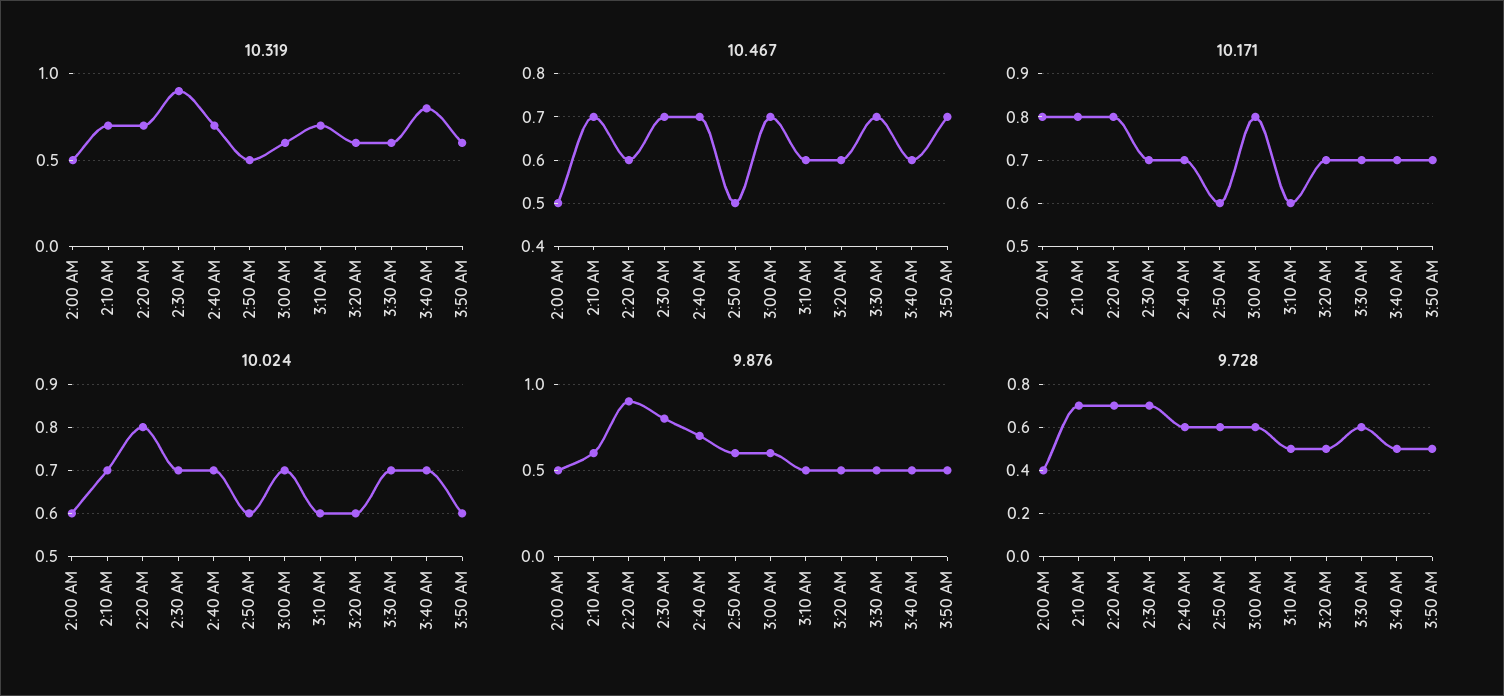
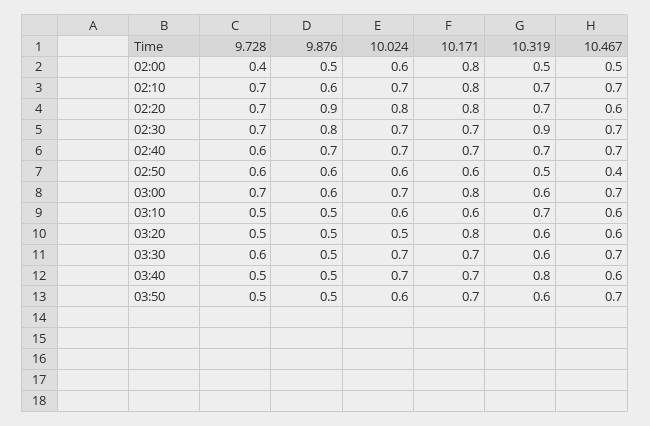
  {
    "10.319": {
      "2:00 AM": 0.5,
      "2:10 AM": 0.7,
      "2:20 AM": 0.7,
      "2:30 AM": 0.9,
      "2:40 AM": 0.7,
      "2:50 AM": 0.5,
      "3:00 AM": 0.6,
      "3:10 AM": 0.7,
      "3:20 AM": 0.6,
      "3:30 AM": 0.6,
      "3:40 AM": 0.8,
      "3:50 AM": 0.6
    },
    "10.467": {
      "2:00 AM": 0.5,
      "2:10 AM": 0.7,
      "2:20 AM": 0.6,
      "2:30 AM": 0.7,
      "2:40 AM": 0.7,
-     "2:50 AM": 0.5,
+     "2:50 AM": 0.4,
      "3:00 AM": 0.7,
      "3:10 AM": 0.6,
      "3:20 AM": 0.6,
      "3:30 AM": 0.7,
      "3:40 AM": 0.6,
      "3:50 AM": 0.7
    },
    "10.171": {
      "2:00 AM": 0.8,
      "2:10 AM": 0.8,
      "2:20 AM": 0.8,
      "2:30 AM": 0.7,
      "2:40 AM": 0.7,
      "2:50 AM": 0.6,
      "3:00 AM": 0.8,
      "3:10 AM": 0.6,
-     "3:20 AM": 0.7,
+     "3:20 AM": 0.8,
      "3:30 AM": 0.7,
      "3:40 AM": 0.7,
      "3:50 AM": 0.7
    },
    "10.024": {
      "2:00 AM": 0.6,
      "2:10 AM": 0.7,
      "2:20 AM": 0.8,
      "2:30 AM": 0.7,
      "2:40 AM": 0.7,
      "2:50 AM": 0.6,
      "3:00 AM": 0.7,
      "3:10 AM": 0.6,
-     "3:20 AM": 0.6,
+     "3:20 AM": 0.5,
      "3:30 AM": 0.7,
      "3:40 AM": 0.7,
      "3:50 AM": 0.6
    },
    "9.876": {
      "2:00 AM": 0.5,
      "2:10 AM": 0.6,
      "2:20 AM": 0.9,
      "2:30 AM": 0.8,
      "2:40 AM": 0.7,
      "2:50 AM": 0.6,
      "3:00 AM": 0.6,
      "3:10 AM": 0.5,
      "3:20 AM": 0.5,
      "3:30 AM": 0.5,
      "3:40 AM": 0.5,
      "3:50 AM": 0.5
    },
    "9.728": {
      "2:00 AM": 0.4,
      "2:10 AM": 0.7,
      "2:20 AM": 0.7,
      "2:30 AM": 0.7,
      "2:40 AM": 0.6,
      "2:50 AM": 0.6,
-     "3:00 AM": 0.6,
+     "3:00 AM": 0.7,
      "3:10 AM": 0.5,
      "3:20 AM": 0.5,
      "3:30 AM": 0.6,
      "3:40 AM": 0.5,
      "3:50 AM": 0.5
    }
  }

